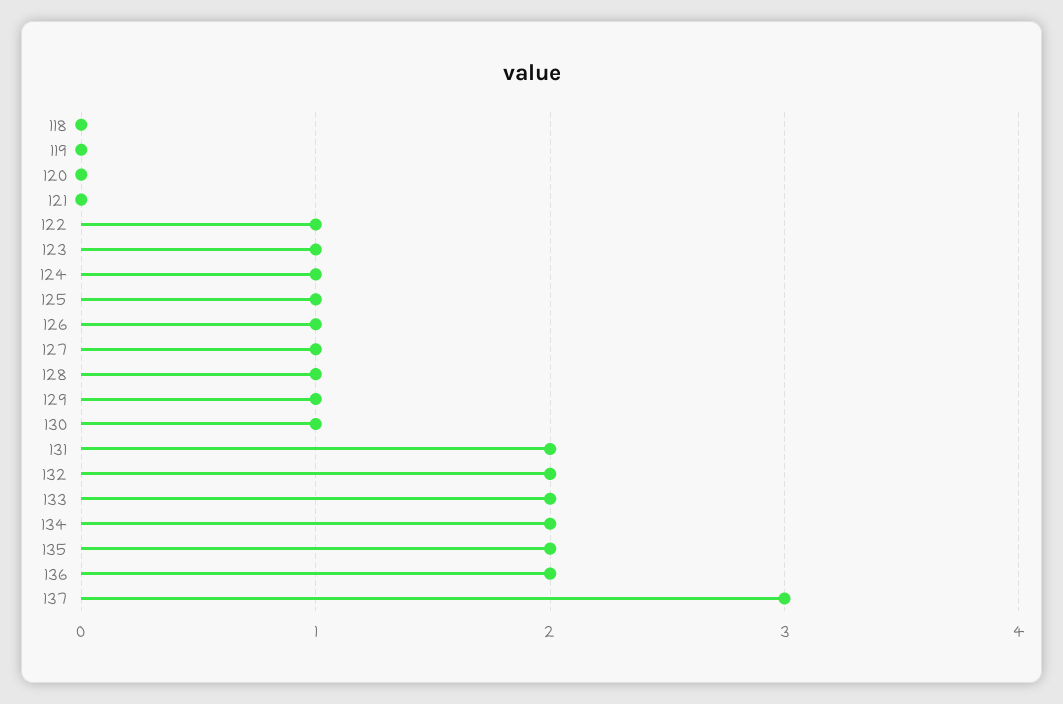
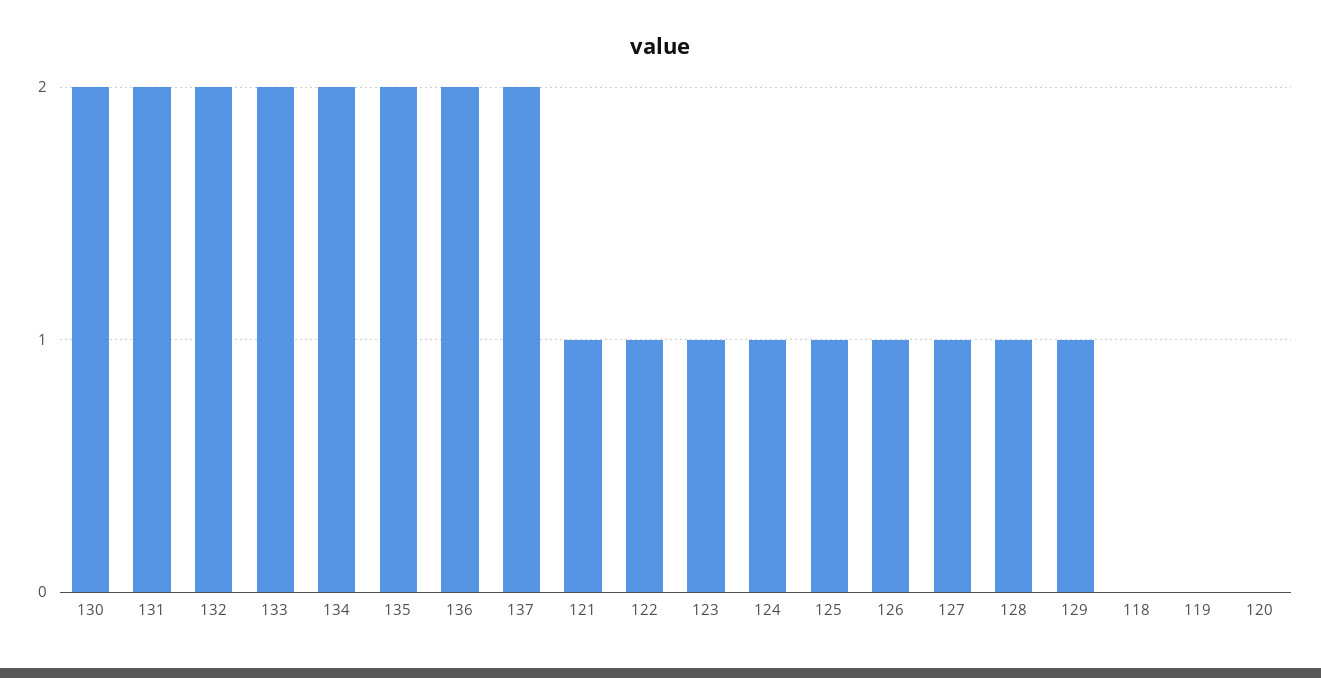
  {
    "118": 0,
    "119": 0,
    "120": 0,
-   "121": 0,
+   "121": 1,
    "122": 1,
    "123": 1,
    "124": 1,
    "125": 1,
    "126": 1,
    "127": 1,
    "128": 1,
    "129": 1,
-   "130": 1,
+   "130": 2,
    "131": 2,
    "132": 2,
    "133": 2,
    "134": 2,
    "135": 2,
    "136": 2,
-   "137": 3
+   "137": 2
  }

